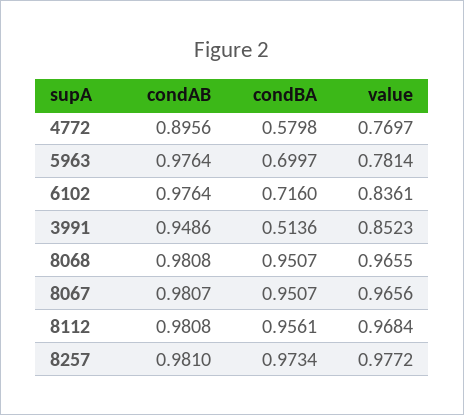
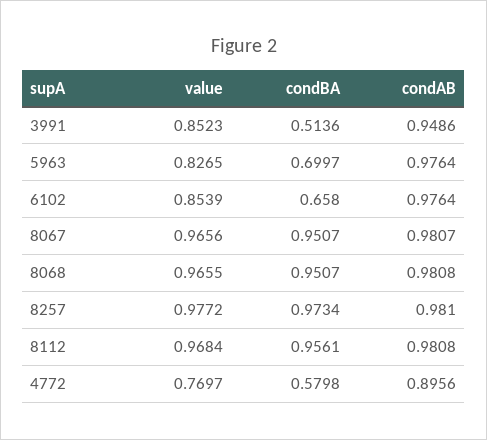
  {
    "condAB": {
      "4772": 0.8956,
      "5963": 0.9764,
      "6102": 0.9764,
      "3991": 0.9486,
      "8068": 0.9808,
      "8067": 0.9807,
      "8112": 0.9808,
      "8257": 0.981
    },
    "condBA": {
      "4772": 0.5798,
      "5963": 0.6997,
-     "6102": 0.716,
+     "6102": 0.658,
      "3991": 0.5136,
      "8068": 0.9507,
      "8067": 0.9507,
      "8112": 0.9561,
      "8257": 0.9734
    },
    "value": {
      "4772": 0.7697,
-     "5963": 0.7814,
+     "5963": 0.8265,
-     "6102": 0.8361,
+     "6102": 0.8539,
      "3991": 0.8523,
      "8068": 0.9655,
      "8067": 0.9656,
      "8112": 0.9684,
      "8257": 0.9772
    }
  }

